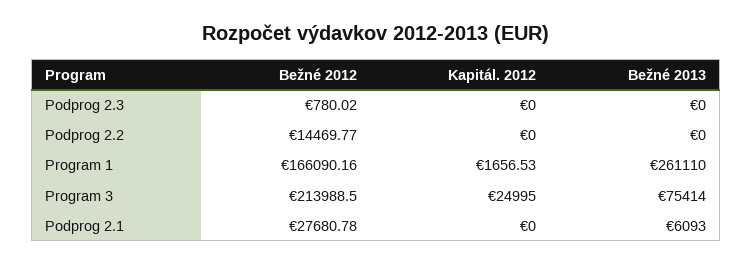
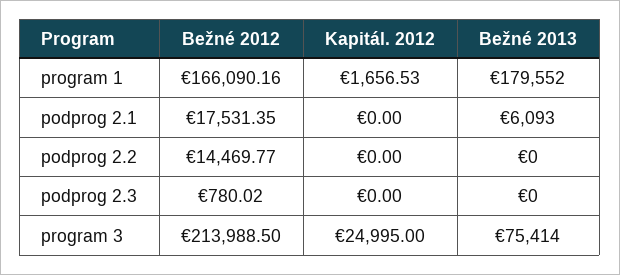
  {
    "Bežné 2012": {
      "Podprog 2.3": 780.02,
      "Podprog 2.2": 14469.77,
      "Program 1": 166090.16,
      "Program 3": 213988.5,
-     "Podprog 2.1": 27680.78
+     "Podprog 2.1": 17531.35
    },
    "Kapitál. 2012": {
      "Podprog 2.3": 0,
      "Podprog 2.2": 0,
      "Program 1": 1656.53,
      "Program 3": 24995,
      "Podprog 2.1": 0
    },
    "Bežné 2013": {
      "Podprog 2.3": 0,
      "Podprog 2.2": 0,
-     "Program 1": 261110,
+     "Program 1": 179552,
      "Program 3": 75414,
      "Podprog 2.1": 6093
    }
  }

